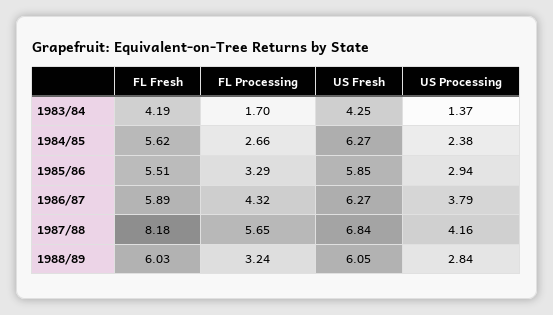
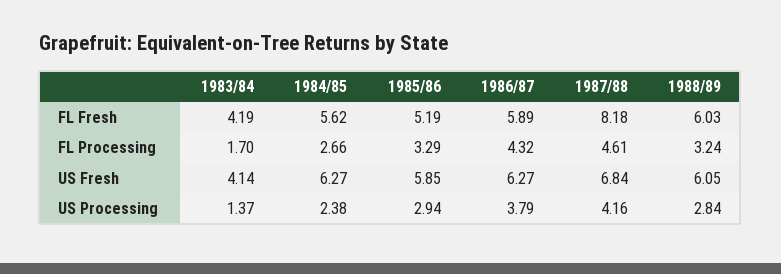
  {
    "FL Fresh": {
      "1983/84": 4.19,
      "1984/85": 5.62,
-     "1985/86": 5.51,
+     "1985/86": 5.19,
      "1986/87": 5.89,
      "1987/88": 8.18,
      "1988/89": 6.03
    },
    "FL Processing": {
      "1983/84": 1.7,
      "1984/85": 2.66,
      "1985/86": 3.29,
      "1986/87": 4.32,
-     "1987/88": 5.65,
+     "1987/88": 4.61,
      "1988/89": 3.24
    },
    "US Fresh": {
-     "1983/84": 4.25,
+     "1983/84": 4.14,
      "1984/85": 6.27,
      "1985/86": 5.85,
      "1986/87": 6.27,
      "1987/88": 6.84,
      "1988/89": 6.05
    },
    "US Processing": {
      "1983/84": 1.37,
      "1984/85": 2.38,
      "1985/86": 2.94,
      "1986/87": 3.79,
      "1987/88": 4.16,
      "1988/89": 2.84
    }
  }

